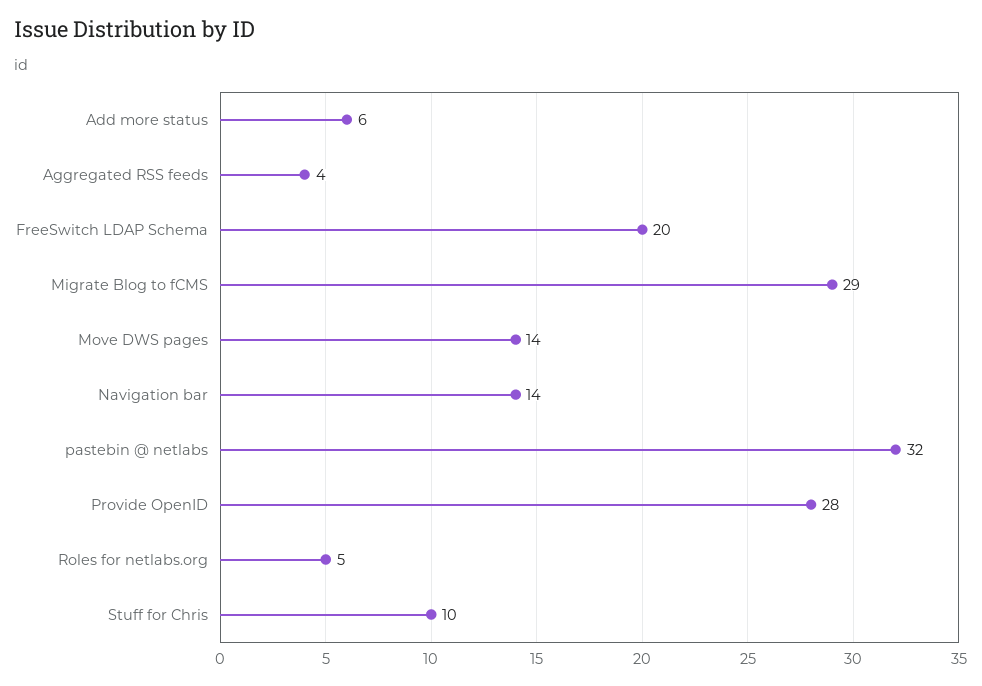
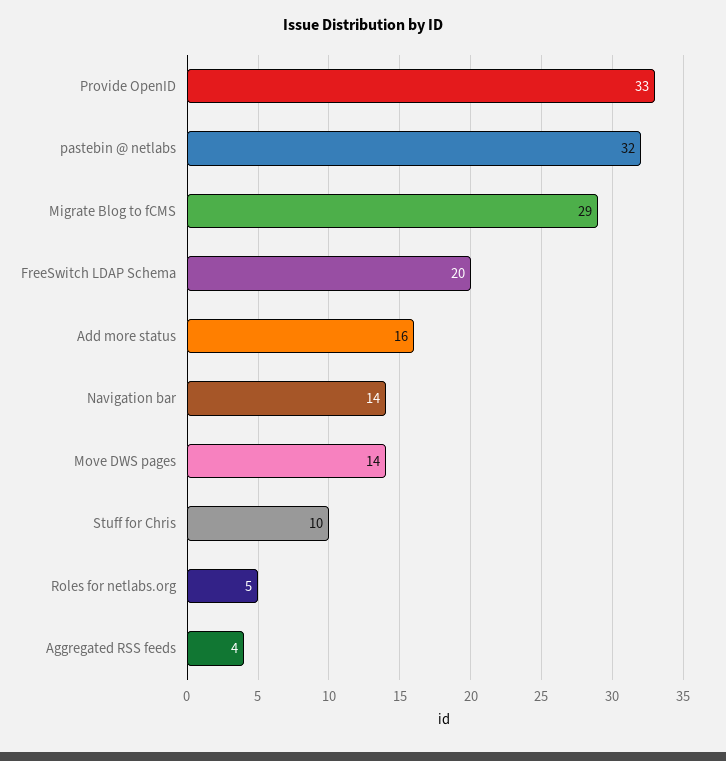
  {
-   "Add more status": 6,
+   "Add more status": 16,
    "Aggregated RSS feeds": 4,
    "FreeSwitch LDAP Schema": 20,
    "Migrate Blog to fCMS": 29,
    "Move DWS pages": 14,
    "Navigation bar": 14,
    "pastebin @ netlabs": 32,
-   "Provide OpenID": 28,
+   "Provide OpenID": 33,
    "Roles for netlabs.org": 5,
    "Stuff for Chris": 10
  }

